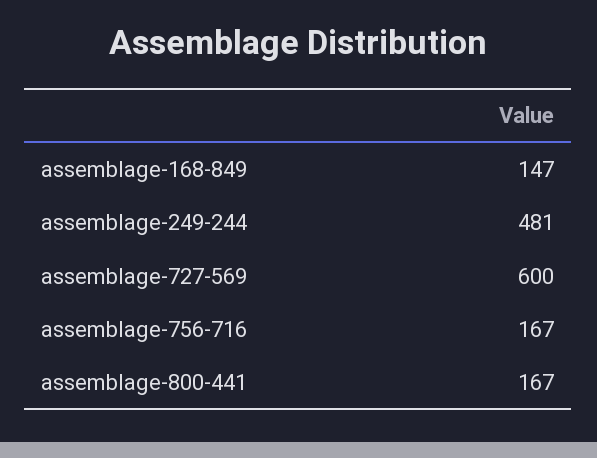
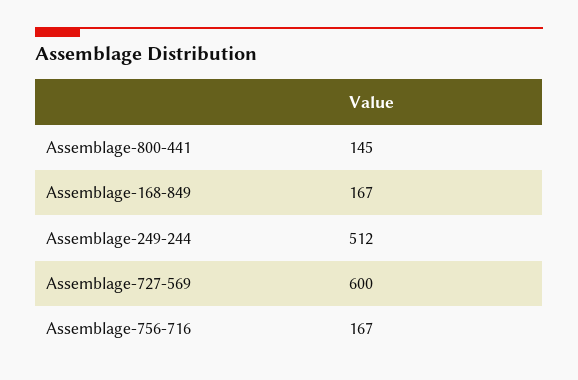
  {
-   "assemblage-168-849": 147,
+   "assemblage-168-849": 167,
-   "assemblage-249-244": 481,
+   "assemblage-249-244": 512,
    "assemblage-727-569": 600,
    "assemblage-756-716": 167,
-   "assemblage-800-441": 167
+   "assemblage-800-441": 145
  }

